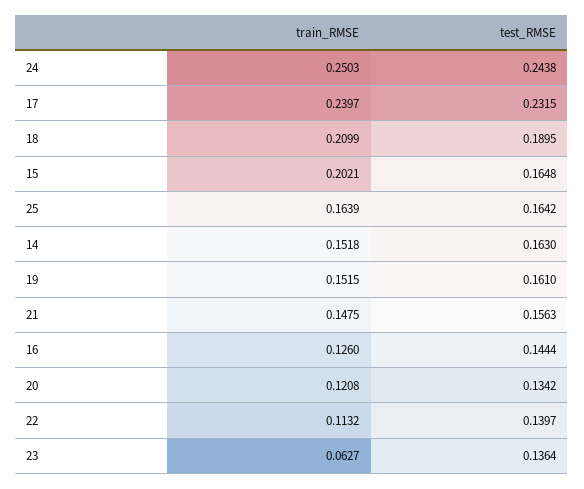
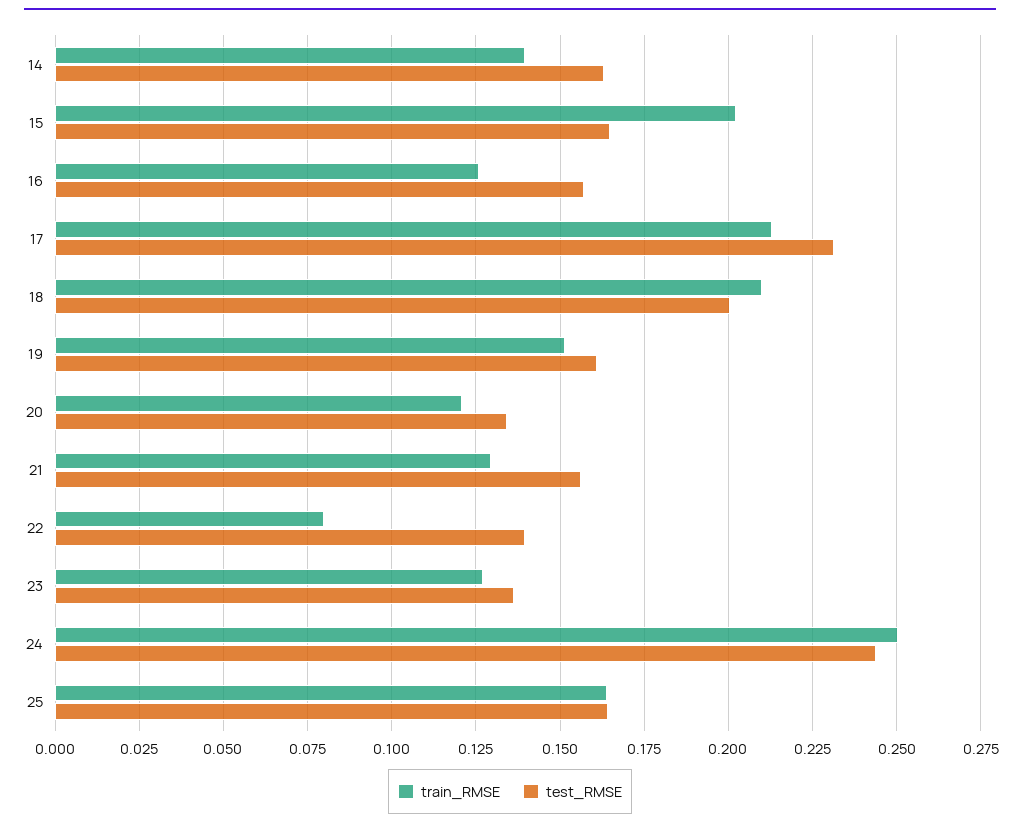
  {
    "train_RMSE": {
      "24": 0.2503,
-     "17": 0.2397,
+     "17": 0.2125,
      "18": 0.2099,
      "15": 0.2021,
      "25": 0.1639,
-     "14": 0.1518,
+     "14": 0.14,
      "19": 0.1515,
-     "21": 0.1475,
+     "21": 0.13,
      "16": 0.126,
      "20": 0.1208,
-     "22": 0.1132,
+     "22": 0.08,
-     "23": 0.0627
+     "23": 0.1275
    },
    "test_RMSE": {
      "24": 0.2438,
      "17": 0.2315,
-     "18": 0.1895,
+     "18": 0.2,
      "15": 0.1648,
      "25": 0.1642,
      "14": 0.163,
      "19": 0.161,
      "21": 0.1563,
-     "16": 0.1444,
+     "16": 0.1575,
      "20": 0.1342,
      "22": 0.1397,
      "23": 0.1364
    }
  }

